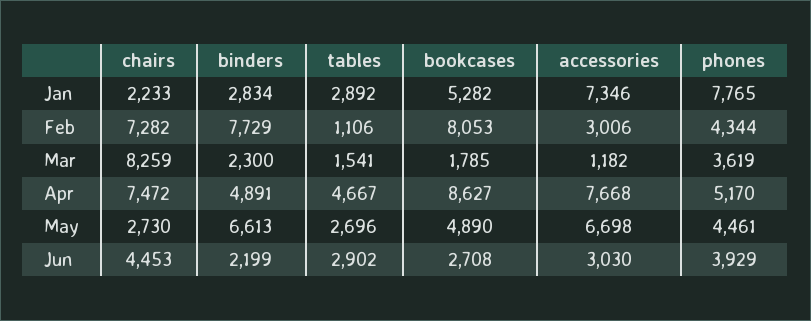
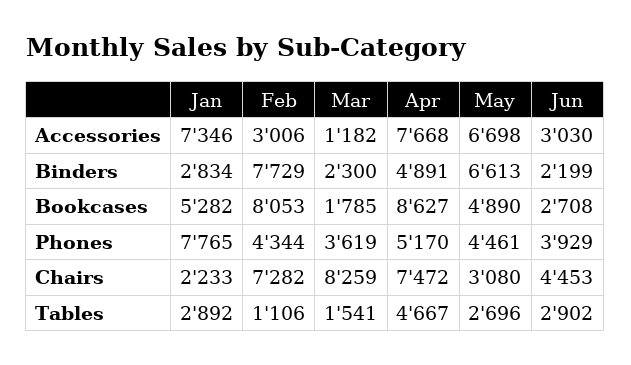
  {
    "chairs": {
      "Jan": 2233,
      "Feb": 7282,
      "Mar": 8259,
      "Apr": 7472,
-     "May": 2730,
+     "May": 3080,
      "Jun": 4453
    },
    "binders": {
      "Jan": 2834,
      "Feb": 7729,
      "Mar": 2300,
      "Apr": 4891,
      "May": 6613,
      "Jun": 2199
    },
    "tables": {
      "Jan": 2892,
      "Feb": 1106,
      "Mar": 1541,
      "Apr": 4667,
      "May": 2696,
      "Jun": 2902
    },
    "bookcases": {
      "Jan": 5282,
      "Feb": 8053,
      "Mar": 1785,
      "Apr": 8627,
      "May": 4890,
      "Jun": 2708
    },
    "accessories": {
      "Jan": 7346,
      "Feb": 3006,
      "Mar": 1182,
      "Apr": 7668,
      "May": 6698,
      "Jun": 3030
    },
    "phones": {
      "Jan": 7765,
      "Feb": 4344,
      "Mar": 3619,
      "Apr": 5170,
      "May": 4461,
      "Jun": 3929
    }
  }

